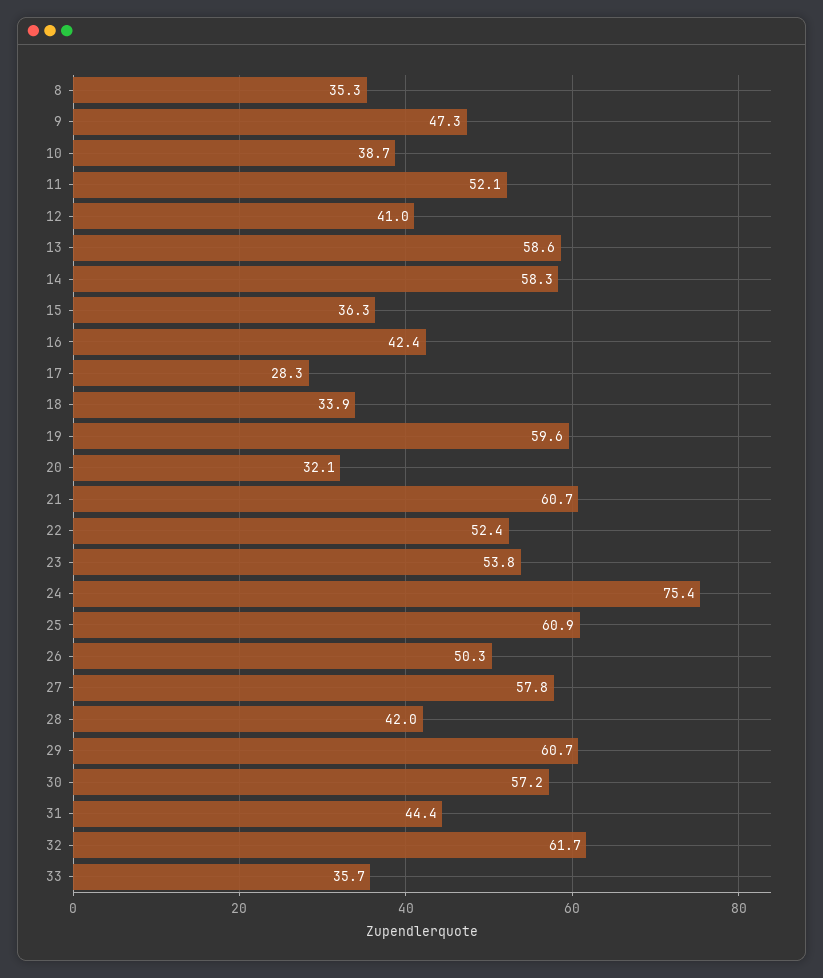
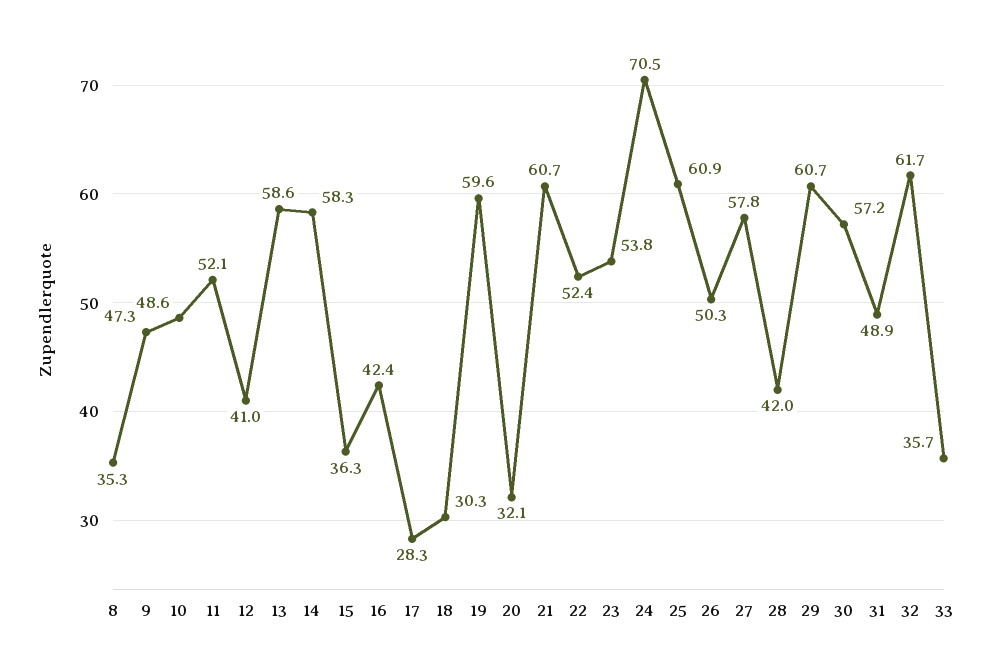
  {
    "8": 35.3,
    "9": 47.3,
-   "10": 38.7,
+   "10": 48.6,
    "11": 52.1,
    "12": 41,
    "13": 58.6,
    "14": 58.3,
    "15": 36.3,
    "16": 42.4,
    "17": 28.3,
-   "18": 33.9,
+   "18": 30.3,
    "19": 59.6,
    "20": 32.1,
    "21": 60.7,
    "22": 52.4,
    "23": 53.8,
-   "24": 75.4,
+   "24": 70.5,
    "25": 60.9,
    "26": 50.3,
    "27": 57.8,
    "28": 42,
    "29": 60.7,
    "30": 57.2,
-   "31": 44.4,
+   "31": 48.9,
    "32": 61.7,
    "33": 35.7
  }

